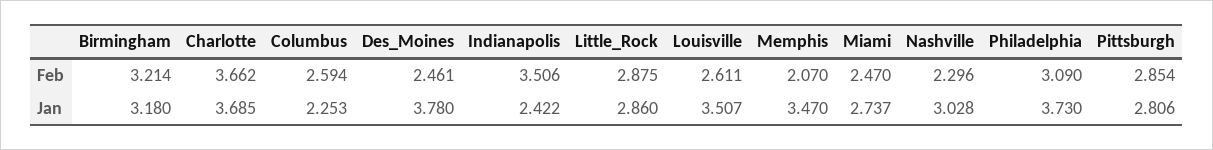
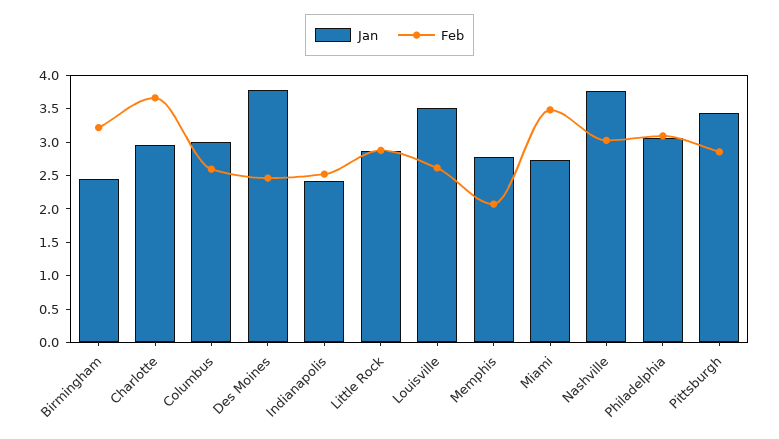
  {
    "Feb": {
      "Birmingham": 3.214,
      "Charlotte": 3.662,
      "Columbus": 2.594,
      "Des_Moines": 2.461,
-     "Indianapolis": 3.506,
+     "Indianapolis": 2.5,
      "Little_Rock": 2.875,
      "Louisville": 2.611,
      "Memphis": 2.07,
-     "Miami": 2.47,
+     "Miami": 3.5,
-     "Nashville": 2.296,
+     "Nashville": 3,
      "Philadelphia": 3.09,
      "Pittsburgh": 2.854
    },
    "Jan": {
-     "Birmingham": 3.18,
+     "Birmingham": 2.5,
-     "Charlotte": 3.685,
+     "Charlotte": 3,
-     "Columbus": 2.253,
+     "Columbus": 3,
      "Des_Moines": 3.78,
      "Indianapolis": 2.422,
      "Little_Rock": 2.86,
      "Louisville": 3.507,
-     "Memphis": 3.47,
+     "Memphis": 2.75,
      "Miami": 2.737,
-     "Nashville": 3.028,
+     "Nashville": 3.75,
-     "Philadelphia": 3.73,
+     "Philadelphia": 3,
-     "Pittsburgh": 2.806
+     "Pittsburgh": 3.5
    }
  }

